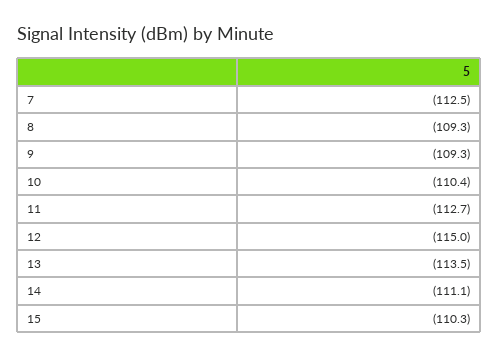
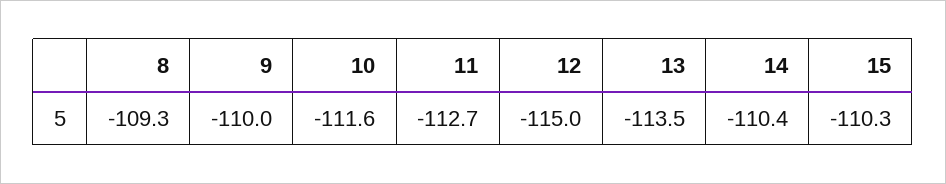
  {
-   "7": -112.5,
    "8": -109.3,
-   "9": -109.3,
+   "9": -110,
-   "10": -110.4,
+   "10": -111.6,
    "11": -112.7,
    "12": -115,
    "13": -113.5,
-   "14": -111.1,
+   "14": -110.4,
    "15": -110.3
  }

